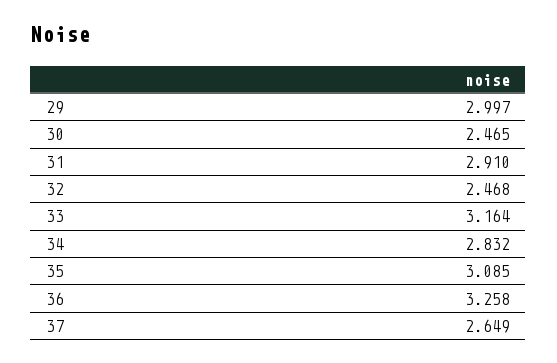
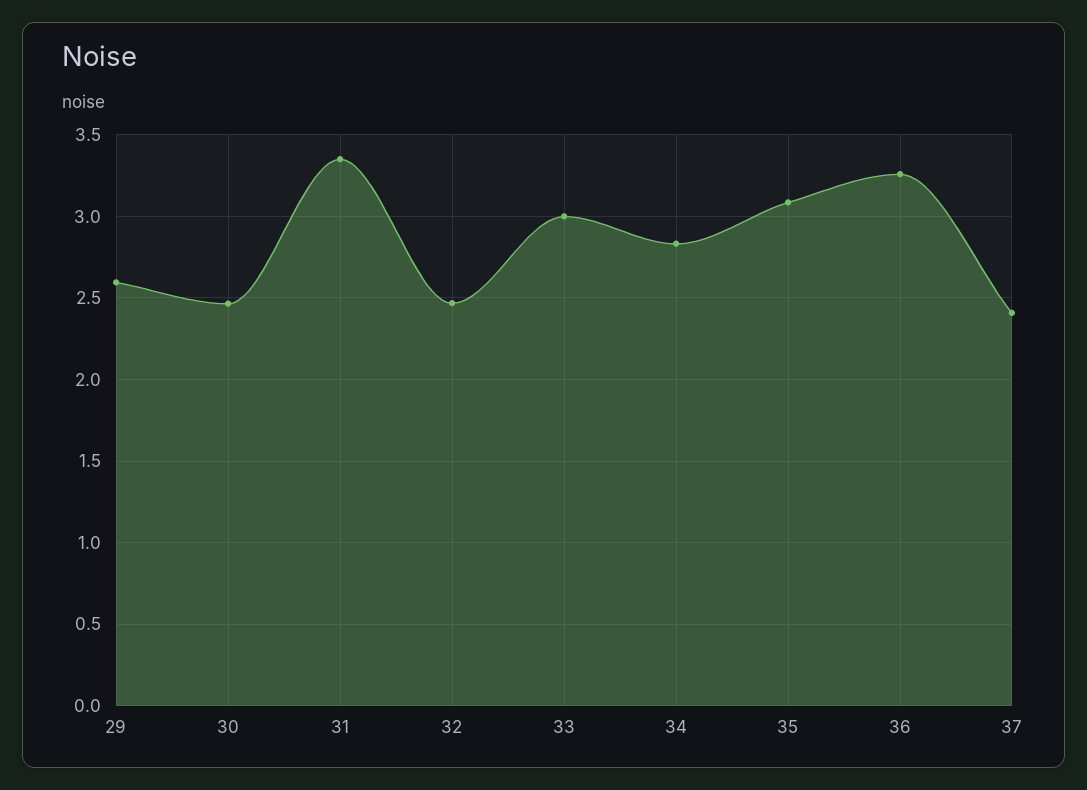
  {
-   "29": 2.997,
+   "29": 2.6,
    "30": 2.465,
-   "31": 2.91,
+   "31": 3.35,
    "32": 2.468,
-   "33": 3.164,
+   "33": 3,
    "34": 2.832,
    "35": 3.085,
    "36": 3.258,
-   "37": 2.649
+   "37": 2.4
  }

